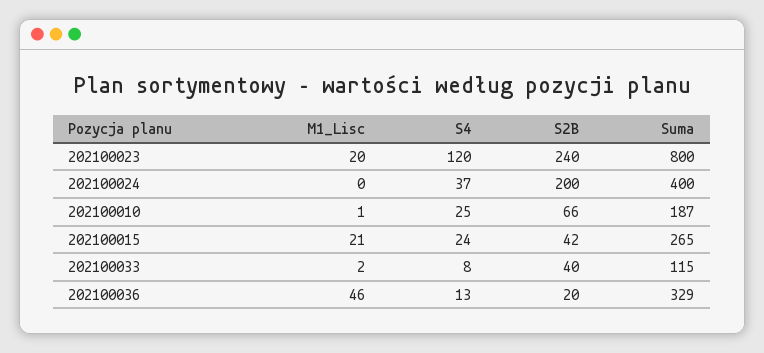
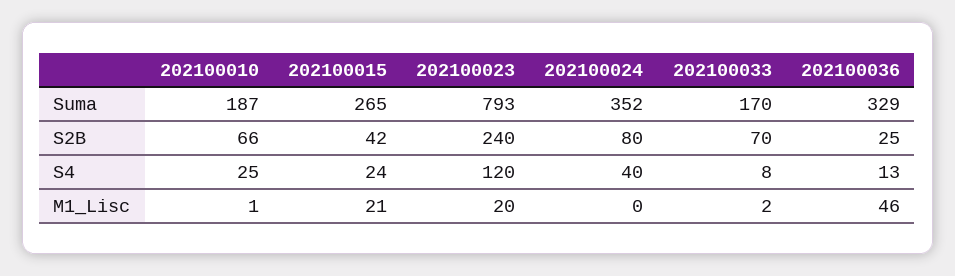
  {
    "M1_Lisc": {
      "202100023": 20,
      "202100024": 0,
      "202100010": 1,
      "202100015": 21,
      "202100033": 2,
      "202100036": 46
    },
    "S4": {
      "202100023": 120,
-     "202100024": 37,
+     "202100024": 40,
      "202100010": 25,
      "202100015": 24,
      "202100033": 8,
      "202100036": 13
    },
    "S2B": {
      "202100023": 240,
-     "202100024": 200,
+     "202100024": 80,
      "202100010": 66,
      "202100015": 42,
-     "202100033": 40,
+     "202100033": 70,
-     "202100036": 20
+     "202100036": 25
    },
    "Suma": {
-     "202100023": 800,
+     "202100023": 793,
-     "202100024": 400,
+     "202100024": 352,
      "202100010": 187,
      "202100015": 265,
-     "202100033": 115,
+     "202100033": 170,
      "202100036": 329
    }
  }

